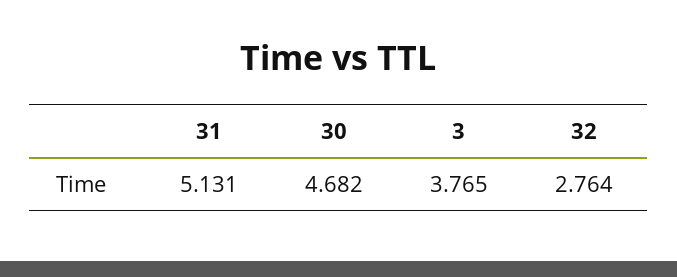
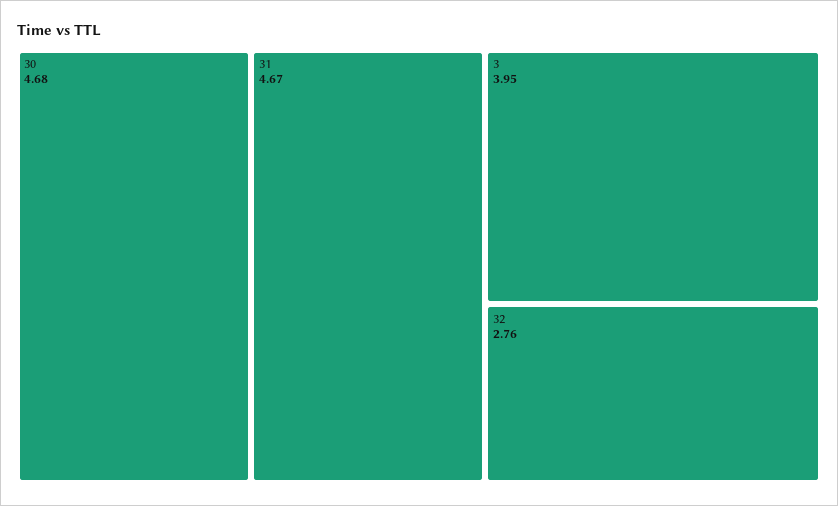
  {
-   "31": 5.131,
+   "31": 4.67,
    "30": 4.682,
-   "3": 3.765,
+   "3": 3.95,
    "32": 2.764
  }

